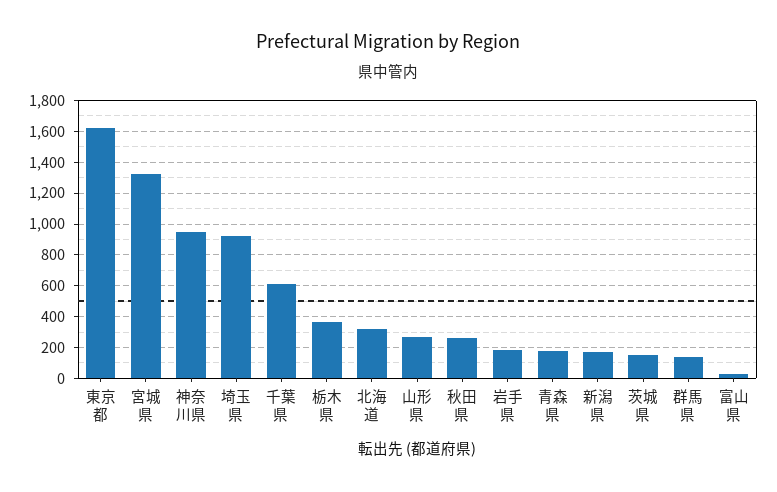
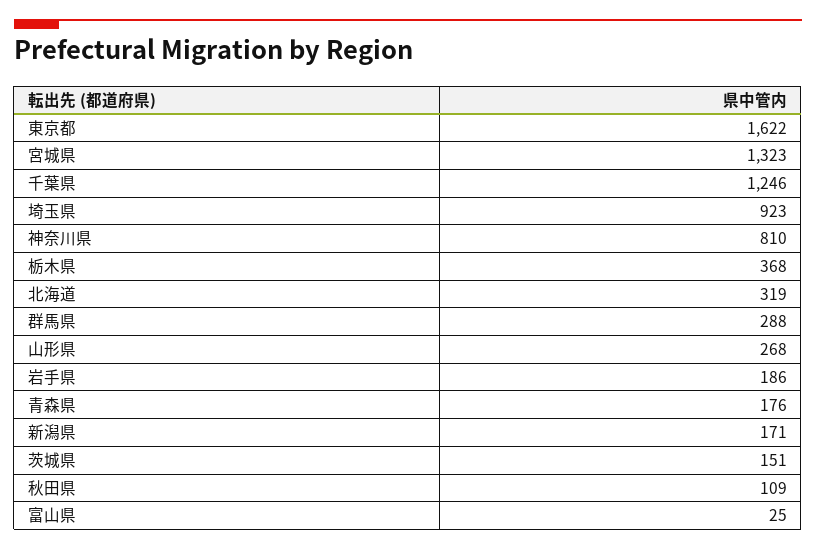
  {
    "東京都": 1622,
    "宮城県": 1323,
-   "神奈川県": 950,
+   "神奈川県": 810,
    "埼玉県": 923,
-   "千葉県": 600,
+   "千葉県": 1246,
    "栃木県": 368,
    "北海道": 319,
    "山形県": 268,
-   "秋田県": 250,
+   "秋田県": 109,
    "岩手県": 186,
    "青森県": 176,
    "新潟県": 171,
    "茨城県": 151,
-   "群馬県": 150,
+   "群馬県": 288,
    "富山県": 25
  }

